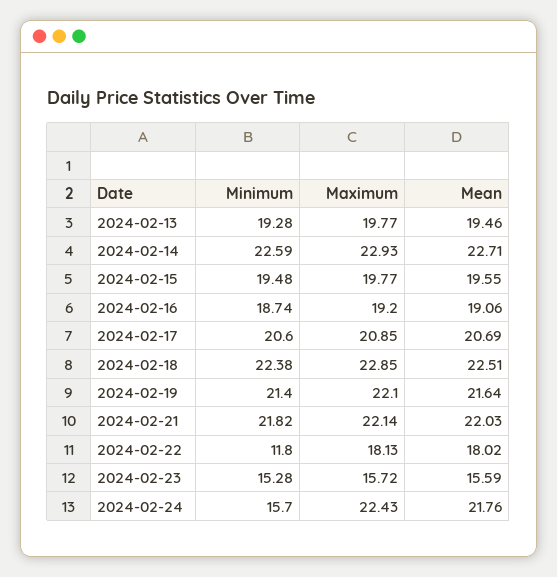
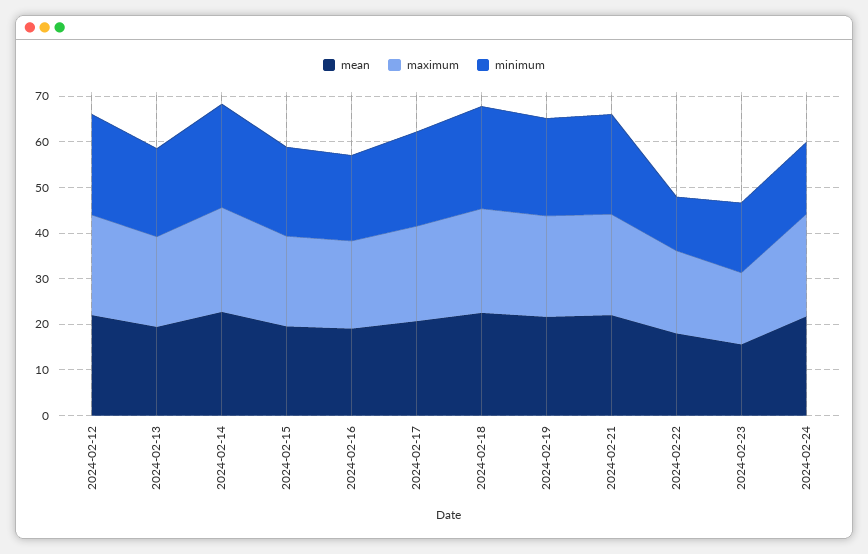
  {
    "Minimum": {
      "2024-02-13": 19.28,
      "2024-02-14": 22.59,
      "2024-02-15": 19.48,
      "2024-02-16": 18.74,
      "2024-02-17": 20.6,
      "2024-02-18": 22.38,
      "2024-02-19": 21.4,
      "2024-02-21": 21.82,
      "2024-02-22": 11.8,
      "2024-02-23": 15.28,
-     "2024-02-24": 15.7
+     "2024-02-24": 15.7,
+     "2024-02-12": 22
    },
    "Maximum": {
      "2024-02-13": 19.77,
      "2024-02-14": 22.93,
      "2024-02-15": 19.77,
      "2024-02-16": 19.2,
      "2024-02-17": 20.85,
      "2024-02-18": 22.85,
      "2024-02-19": 22.1,
      "2024-02-21": 22.14,
      "2024-02-22": 18.13,
      "2024-02-23": 15.72,
-     "2024-02-24": 22.43
+     "2024-02-24": 22.43,
+     "2024-02-12": 22
    },
    "Mean": {
      "2024-02-13": 19.46,
      "2024-02-14": 22.71,
      "2024-02-15": 19.55,
      "2024-02-16": 19.06,
      "2024-02-17": 20.69,
      "2024-02-18": 22.51,
      "2024-02-19": 21.64,
      "2024-02-21": 22.03,
      "2024-02-22": 18.02,
      "2024-02-23": 15.59,
-     "2024-02-24": 21.76
+     "2024-02-24": 21.76,
+     "2024-02-12": 22
    }
  }

